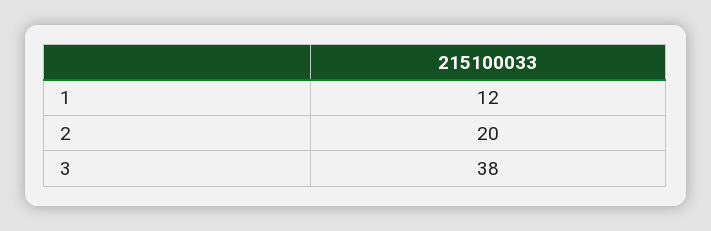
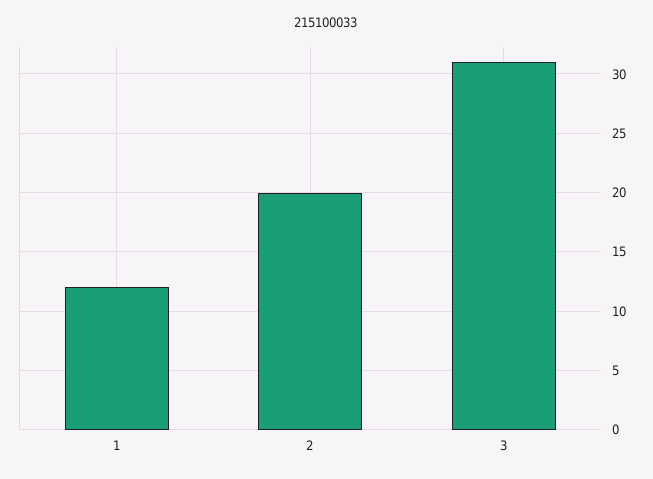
  {
    "1": 12,
    "2": 20,
-   "3": 38
+   "3": 31
  }

